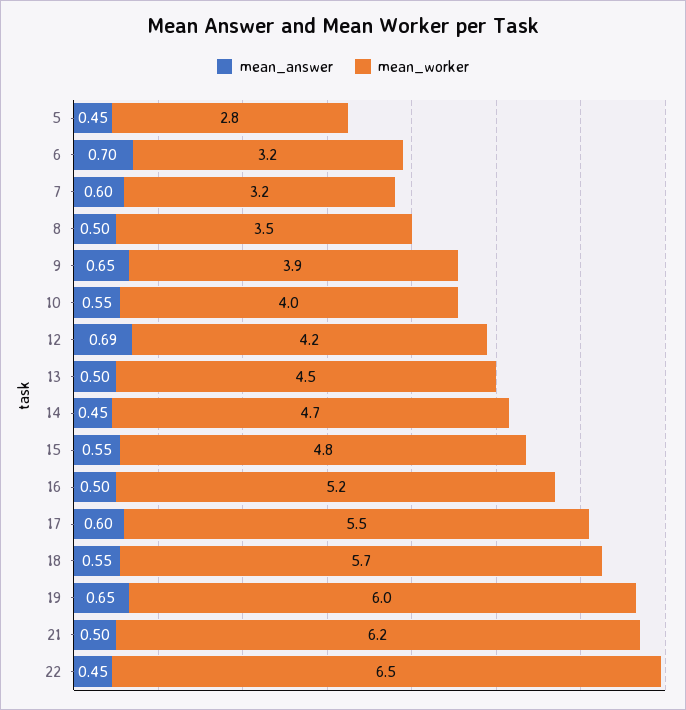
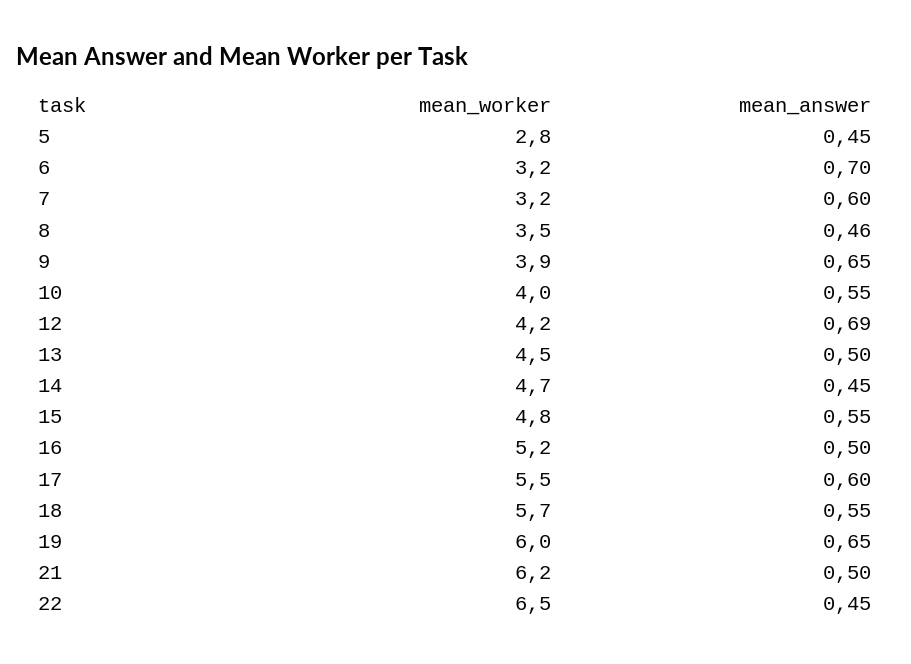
  {
    "mean_answer": {
      "5": 0.45,
      "6": 0.7,
      "7": 0.6,
-     "8": 0.5,
+     "8": 0.46,
      "9": 0.65,
      "10": 0.55,
      "12": 0.69,
      "13": 0.5,
      "14": 0.45,
      "15": 0.55,
      "16": 0.5,
      "17": 0.6,
      "18": 0.55,
      "19": 0.65,
      "21": 0.5,
      "22": 0.45
    },
    "mean_worker": {
      "5": 2.8,
      "6": 3.2,
      "7": 3.2,
      "8": 3.5,
      "9": 3.9,
      "10": 4,
      "12": 4.2,
      "13": 4.5,
      "14": 4.7,
      "15": 4.8,
      "16": 5.2,
      "17": 5.5,
      "18": 5.7,
      "19": 6,
      "21": 6.2,
      "22": 6.5
    }
  }

